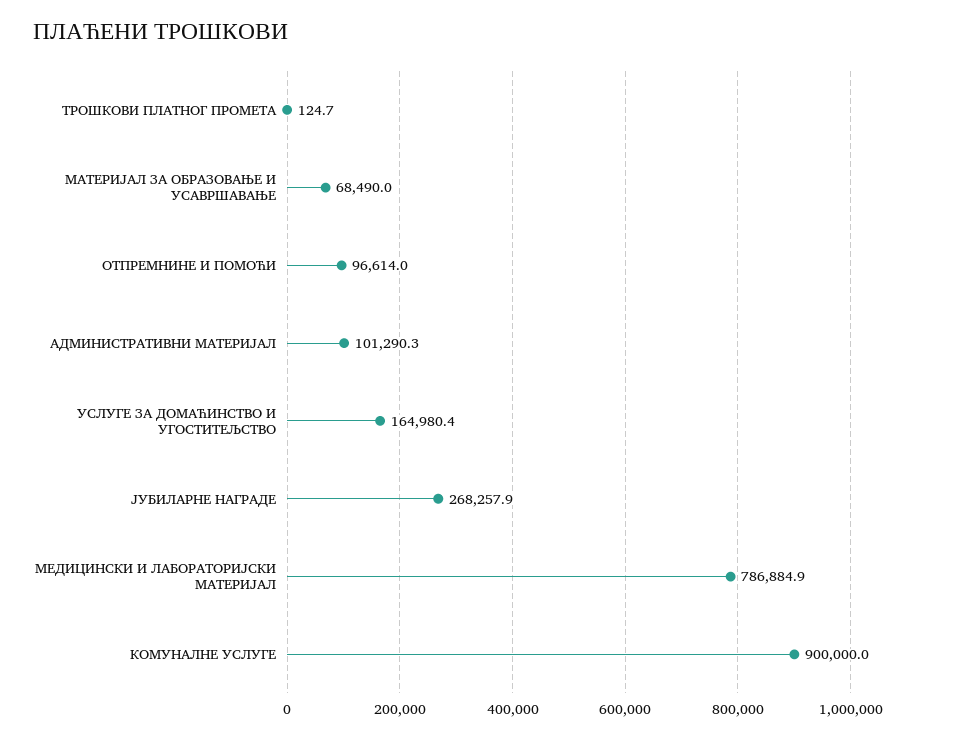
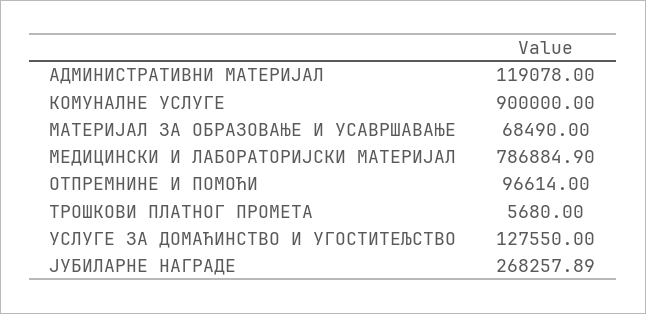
  {
-   "ТРОШКОВИ ПЛАТНОГ ПРОМЕТА": 124.7,
+   "ТРОШКОВИ ПЛАТНОГ ПРОМЕТА": 5680,
    "МАТЕРИЈАЛ ЗА ОБРАЗОВАЊЕ И УСАВРШАВАЊЕ": 68490,
    "ОТПРЕМНИНЕ И ПОМОЋИ": 96614,
-   "АДМИНИСТРАТИВНИ МАТЕРИЈАЛ": 101290.3,
+   "АДМИНИСТРАТИВНИ МАТЕРИЈАЛ": 119078,
-   "УСЛУГЕ ЗА ДОМАЋИНСТВО И УГОСТИТЕЉСТВО": 164980.4,
+   "УСЛУГЕ ЗА ДОМАЋИНСТВО И УГОСТИТЕЉСТВО": 127550,
    "ЈУБИЛАРНЕ НАГРАДЕ": 268257.89,
    "МЕДИЦИНСКИ И ЛАБОРАТОРИЈСКИ МАТЕРИЈАЛ": 786884.9,
    "КОМУНАЛНЕ УСЛУГЕ": 900000
  }

